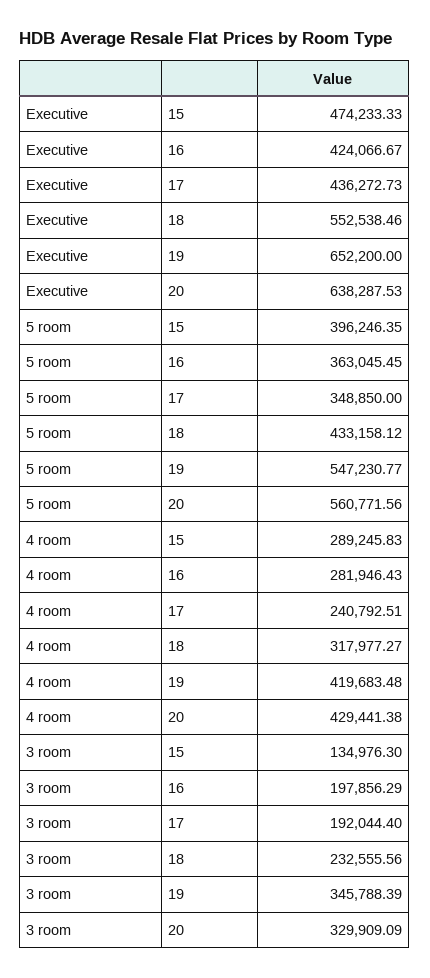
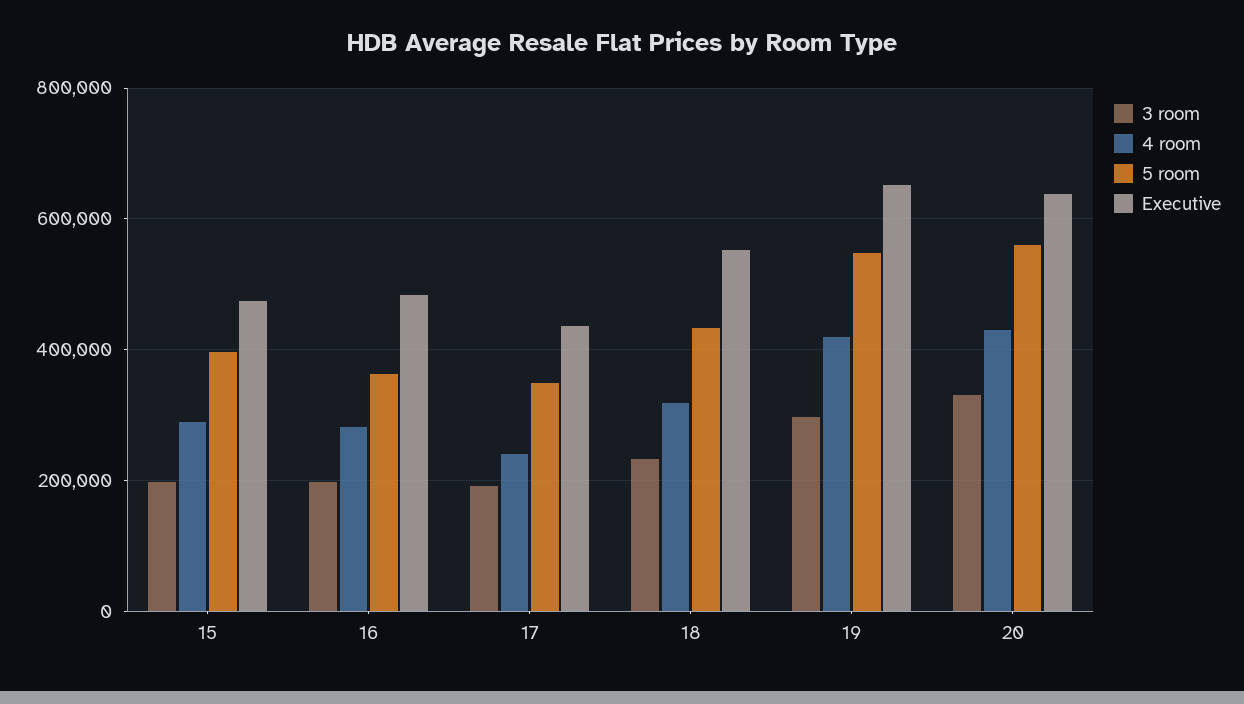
  {
    "Executive": {
      "15": 474233.33,
-     "16": 424066.67,
+     "16": 480000,
      "17": 436272.73,
      "18": 552538.46,
      "19": 652200,
      "20": 638287.53
    },
    "5 room": {
      "15": 396246.35,
      "16": 363045.45,
      "17": 348850,
      "18": 433158.12,
      "19": 547230.77,
      "20": 560771.56
    },
    "4 room": {
      "15": 289245.83,
      "16": 281946.43,
      "17": 240792.51,
      "18": 317977.27,
      "19": 419683.48,
      "20": 429441.38
    },
    "3 room": {
-     "15": 134976.3,
+     "15": 200000,
      "16": 197856.29,
      "17": 192044.4,
      "18": 232555.56,
-     "19": 345788.39,
+     "19": 300000,
      "20": 329909.09
    }
  }

